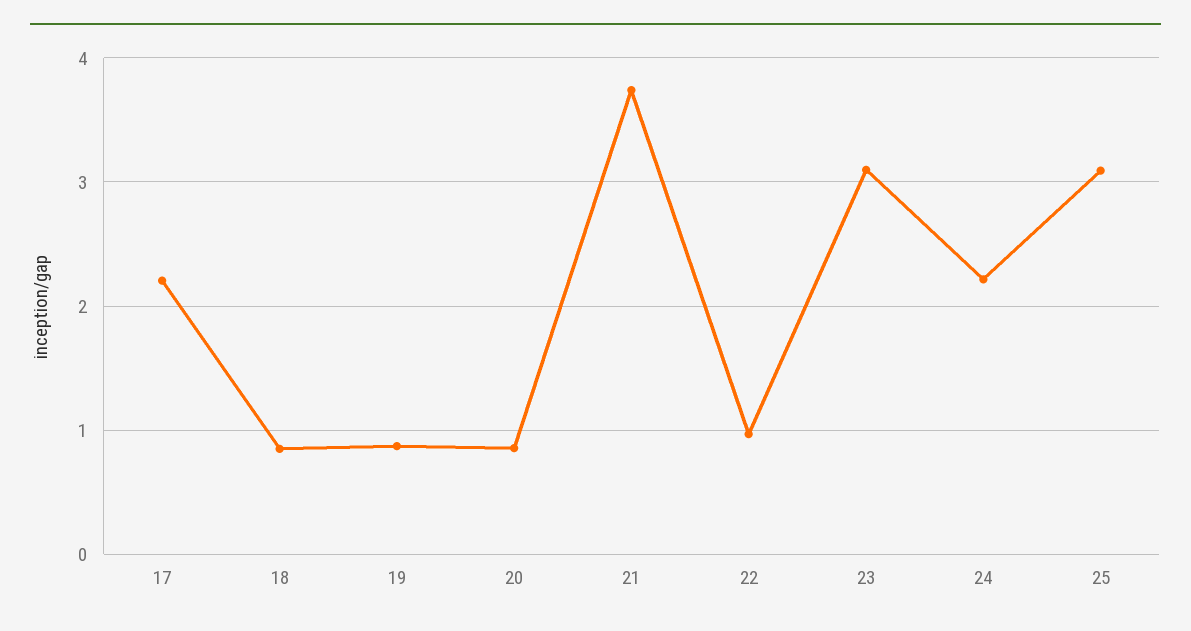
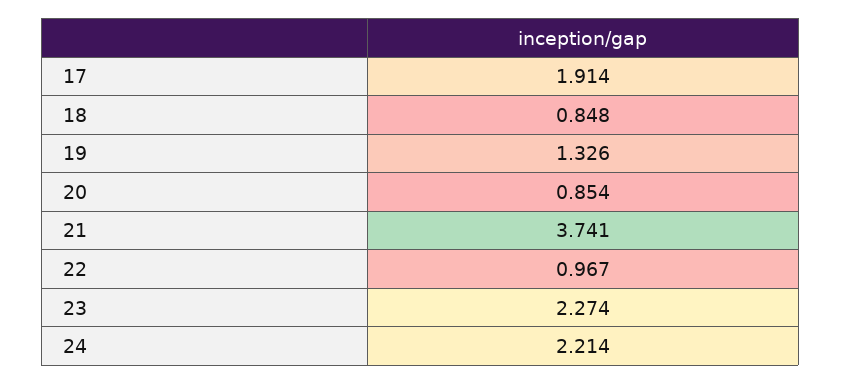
  {
-   "17": 2.2,
+   "17": 1.914,
    "18": 0.848,
-   "19": 0.9,
+   "19": 1.326,
    "20": 0.854,
    "21": 3.741,
    "22": 0.967,
-   "23": 3.1,
+   "23": 2.274,
-   "24": 2.214,
+   "24": 2.214
-   "25": 3.1
  }

